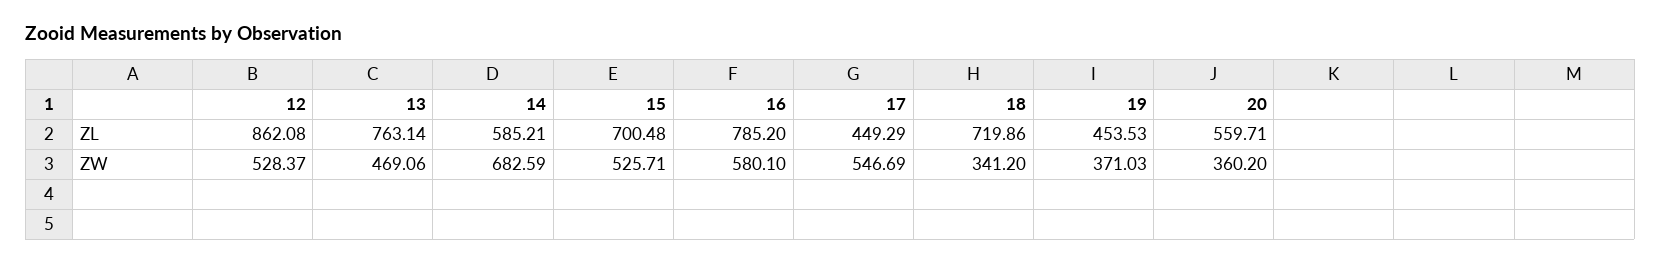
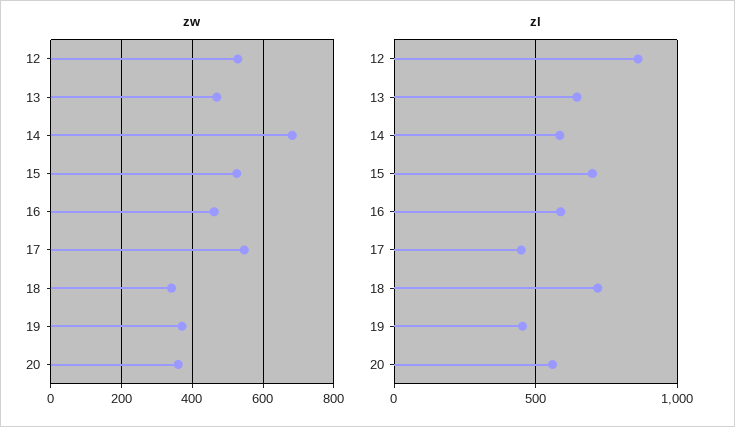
  {
    "ZL": {
      "12": 862.08,
-     "13": 763.14,
+     "13": 650,
      "14": 585.21,
      "15": 700.48,
-     "16": 785.2,
+     "16": 600,
      "17": 449.29,
      "18": 719.86,
      "19": 453.53,
      "20": 559.71
    },
    "ZW": {
      "12": 528.37,
      "13": 469.06,
      "14": 682.59,
      "15": 525.71,
-     "16": 580.1,
+     "16": 460,
      "17": 546.69,
      "18": 341.2,
      "19": 371.03,
      "20": 360.2
    }
  }

